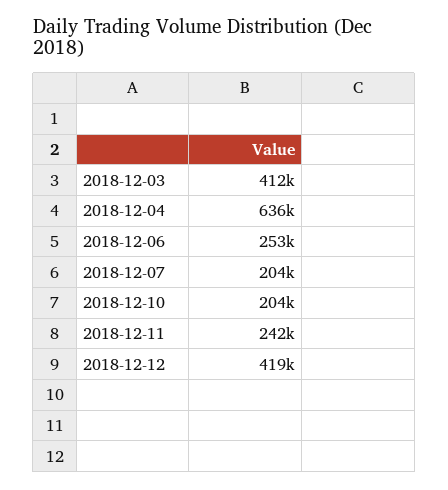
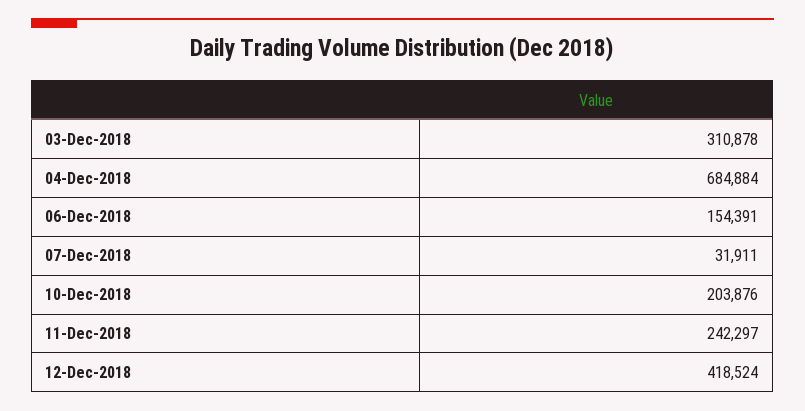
  {
-   "2018-12-03": 412000,
+   "2018-12-03": 310878,
-   "2018-12-04": 636000,
+   "2018-12-04": 684884,
-   "2018-12-06": 253000,
+   "2018-12-06": 154391,
-   "2018-12-07": 204000,
+   "2018-12-07": 31911,
    "2018-12-10": 203876,
    "2018-12-11": 242297,
    "2018-12-12": 418524
  }

